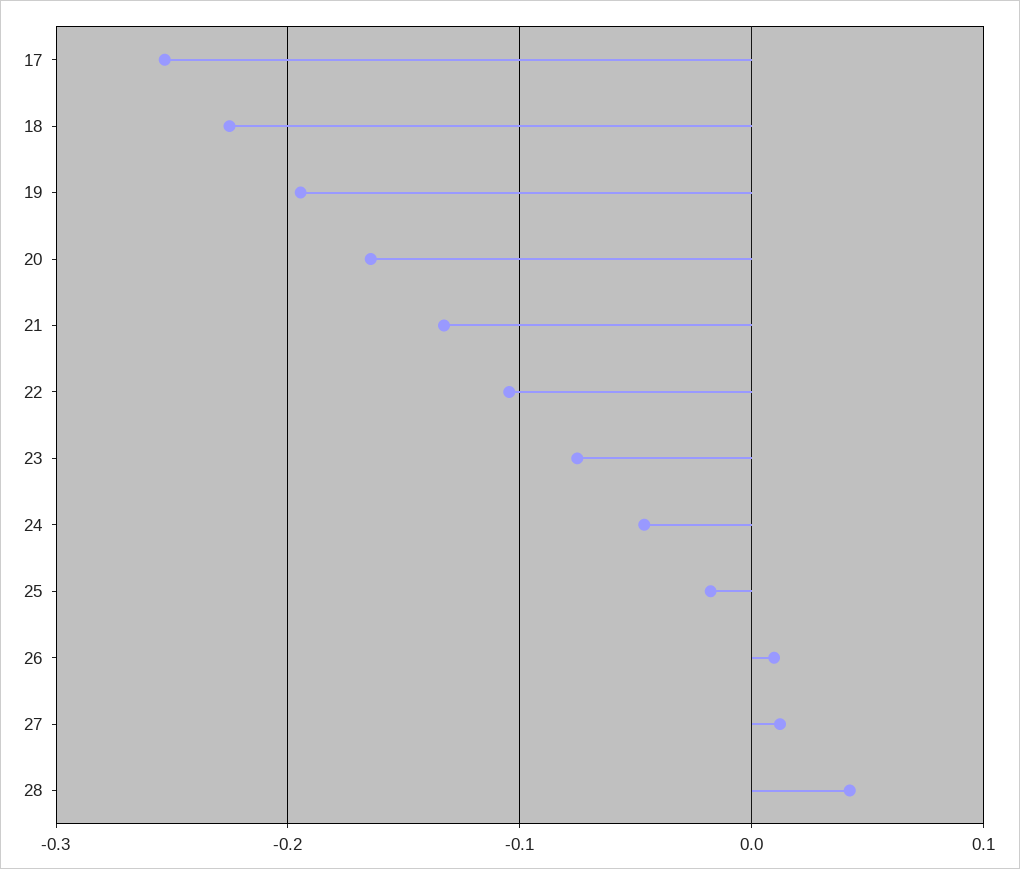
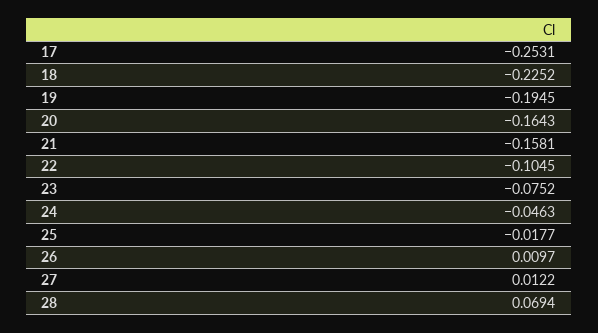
  {
    "17": -0.2531,
    "18": -0.2252,
    "19": -0.1945,
    "20": -0.1643,
-   "21": -0.13,
+   "21": -0.1581,
    "22": -0.1045,
    "23": -0.0752,
    "24": -0.0463,
    "25": -0.0177,
    "26": 0.0097,
    "27": 0.0122,
-   "28": 0.04
+   "28": 0.0694
  }

